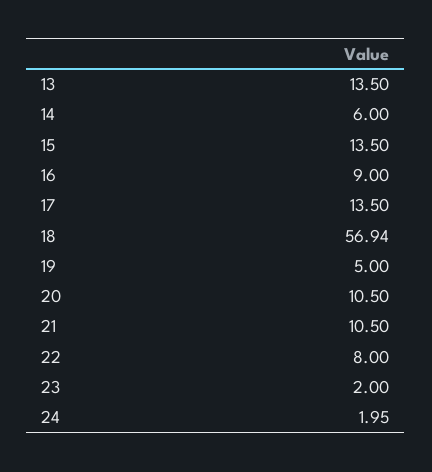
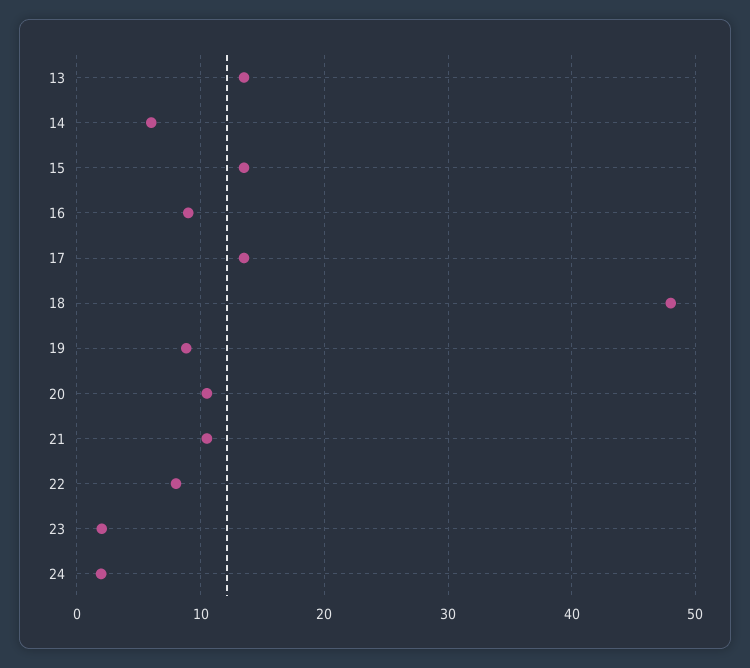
  {
    "13": 13.5,
    "14": 6,
    "15": 13.5,
    "16": 9,
    "17": 13.5,
-   "18": 56.94,
+   "18": 48,
-   "19": 5,
+   "19": 9,
    "20": 10.5,
    "21": 10.5,
    "22": 8,
    "23": 2,
    "24": 1.95
  }

